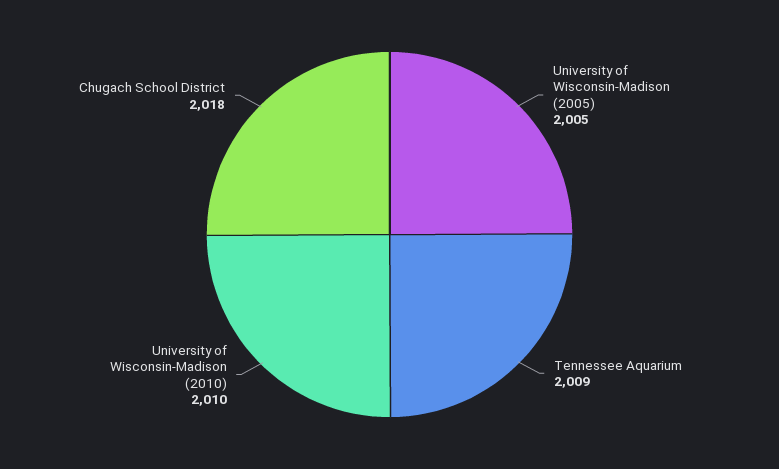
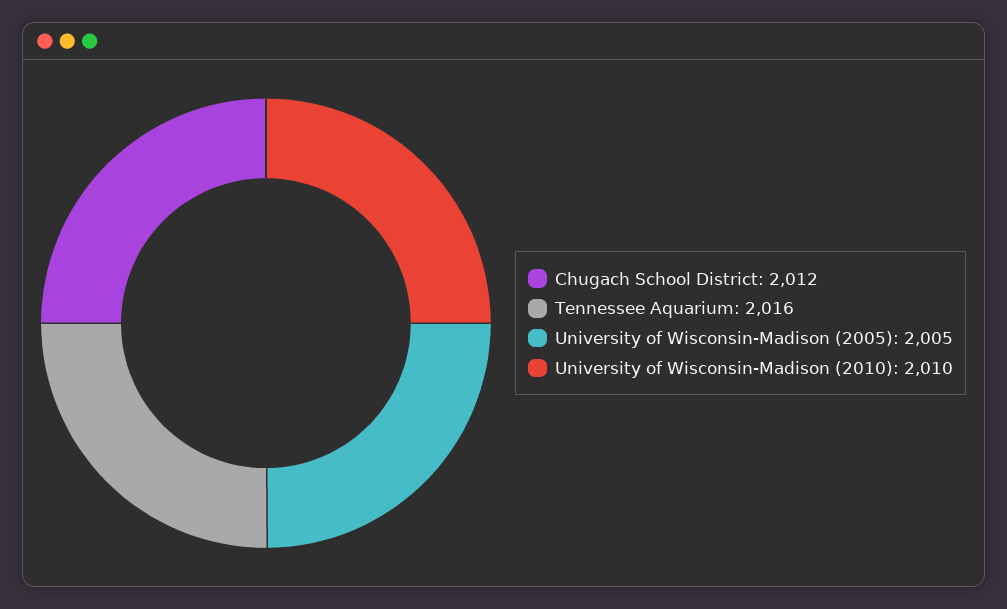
  {
    "University of Wisconsin-Madison (2005)": 2005,
-   "Tennessee Aquarium": 2009,
+   "Tennessee Aquarium": 2016,
    "University of Wisconsin-Madison (2010)": 2010,
-   "Chugach School District": 2018
+   "Chugach School District": 2012
  }

